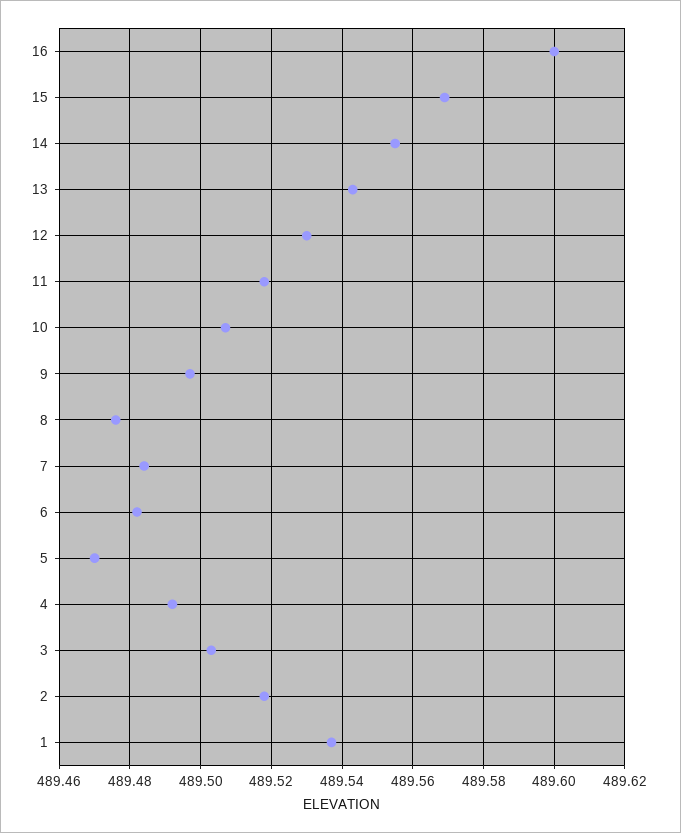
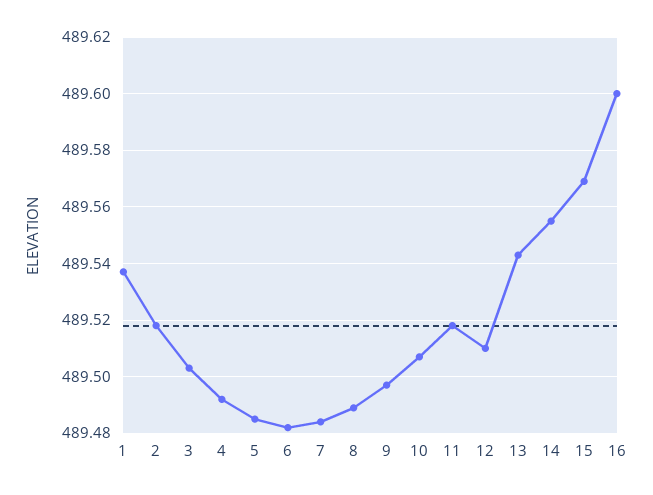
  {
    "16": 489.6,
    "15": 489.57,
    "14": 489.555,
    "13": 489.545,
-   "12": 489.53,
+   "12": 489.51,
    "11": 489.52,
    "10": 489.505,
    "9": 489.495,
-   "8": 489.475,
+   "8": 489.49,
    "7": 489.485,
    "6": 489.48,
-   "5": 489.47,
+   "5": 489.485,
    "4": 489.49,
    "3": 489.505,
    "2": 489.52,
    "1": 489.535
  }

